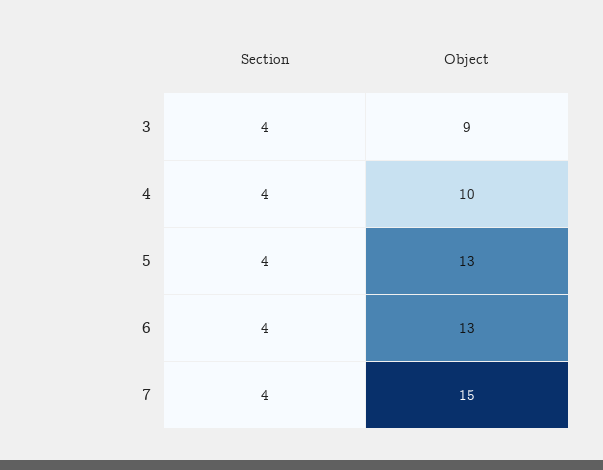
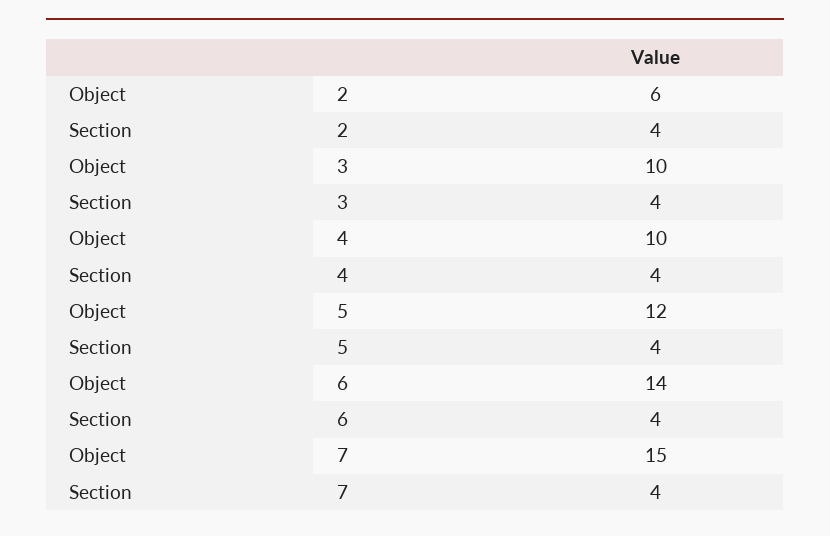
  {
    "Section": {
      "3": 4,
      "4": 4,
      "5": 4,
      "6": 4,
-     "7": 4
+     "7": 4,
+     "2": 4
    },
    "Object": {
-     "3": 9,
+     "3": 10,
      "4": 10,
-     "5": 13,
+     "5": 12,
-     "6": 13,
+     "6": 14,
-     "7": 15
+     "7": 15,
+     "2": 6
    }
  }

